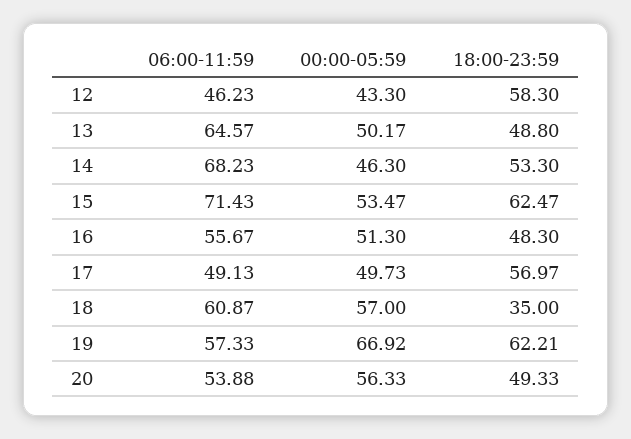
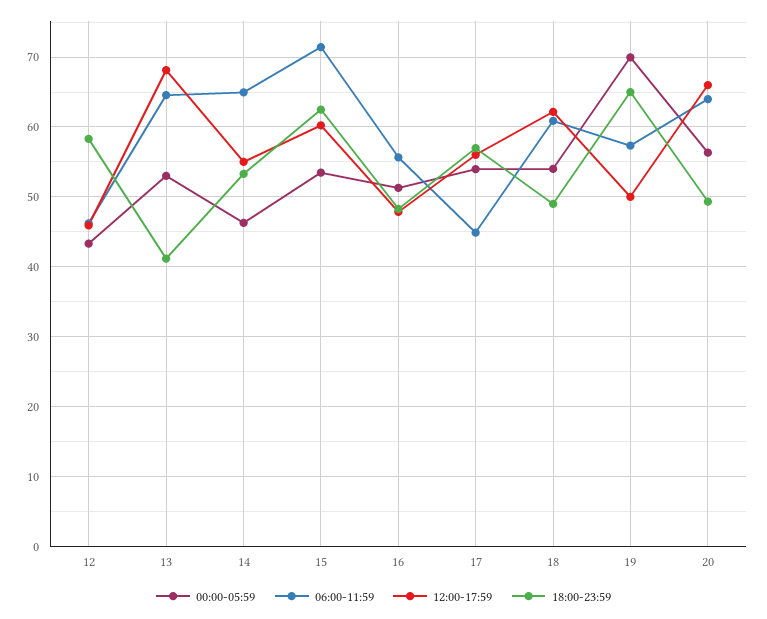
  {
    "06:00-11:59": {
      "12": 46.23,
      "13": 64.57,
-     "14": 68.23,
+     "14": 65,
      "15": 71.43,
      "16": 55.67,
-     "17": 49.13,
+     "17": 45,
      "18": 60.87,
      "19": 57.33,
-     "20": 53.88
+     "20": 64
    },
    "00:00-05:59": {
      "12": 43.3,
-     "13": 50.17,
+     "13": 53,
      "14": 46.3,
      "15": 53.47,
      "16": 51.3,
-     "17": 49.73,
+     "17": 54,
-     "18": 57,
+     "18": 54,
-     "19": 66.92,
+     "19": 70,
      "20": 56.33
    },
    "18:00-23:59": {
      "12": 58.3,
-     "13": 48.8,
+     "13": 41,
      "14": 53.3,
      "15": 62.47,
      "16": 48.3,
      "17": 56.97,
-     "18": 35,
+     "18": 49,
-     "19": 62.21,
+     "19": 65,
      "20": 49.33
-   }
+   },
+   "12:00-17:59": {
+     "12": 46,
+     "13": 68,
+     "14": 55,
+     "15": 60,
+     "16": 48,
+     "17": 56,
+     "18": 62,
+     "19": 50,
+     "20": 66
+   }
  }

